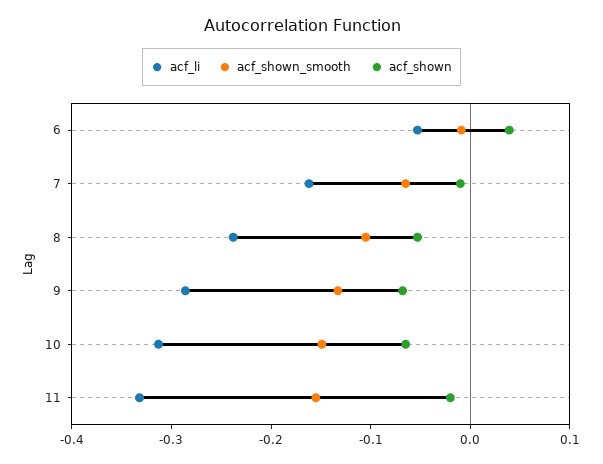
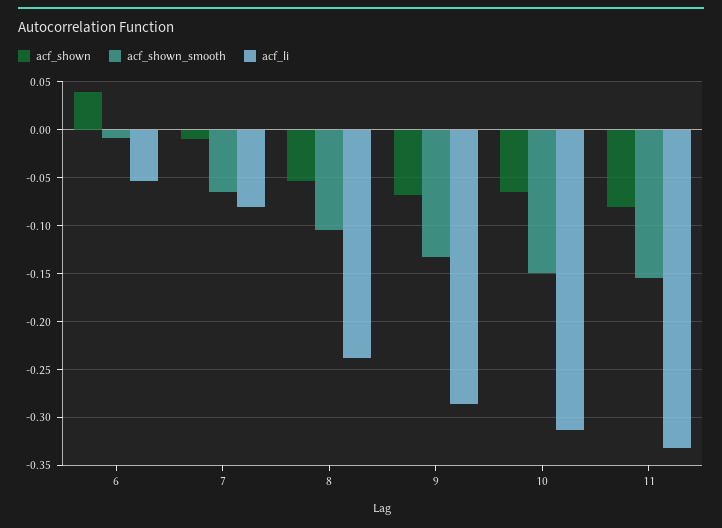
  {
    "acf_li": {
      "6": -0.05,
-     "7": -0.16,
+     "7": -0.08,
      "8": -0.24,
      "9": -0.29,
      "10": -0.31,
      "11": -0.33
    },
    "acf_shown_smooth": {
      "6": -0.01,
      "7": -0.07,
      "8": -0.11,
      "9": -0.13,
      "10": -0.15,
      "11": -0.16
    },
    "acf_shown": {
      "6": 0.04,
      "7": -0.01,
      "8": -0.05,
      "9": -0.07,
      "10": -0.07,
-     "11": -0.02
+     "11": -0.08
    }
  }

